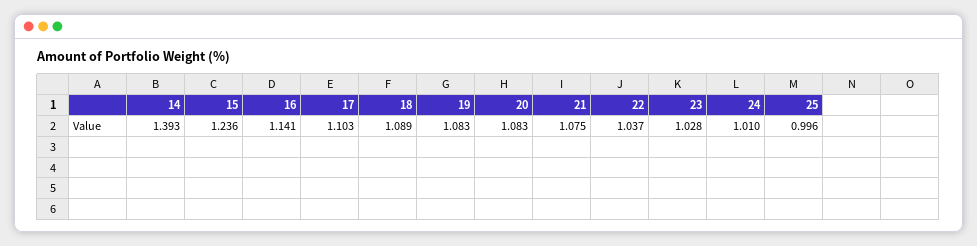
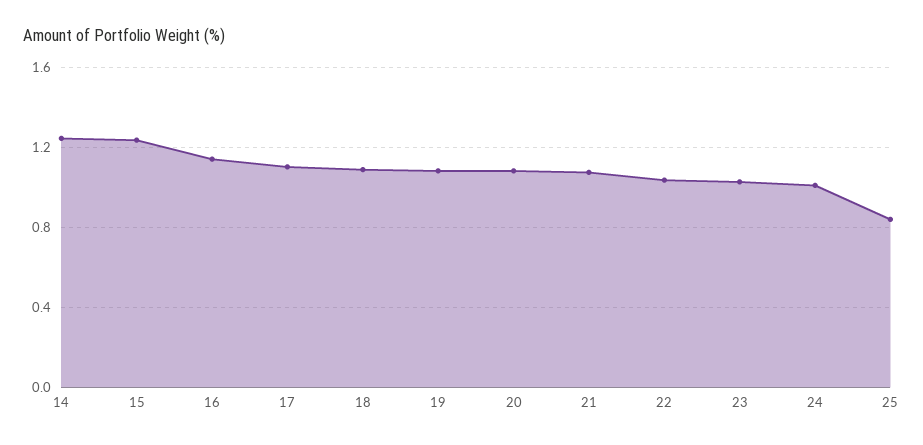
  {
-   "14": 1.393,
+   "14": 1.25,
    "15": 1.236,
    "16": 1.141,
    "17": 1.103,
    "18": 1.089,
    "19": 1.083,
    "20": 1.083,
    "21": 1.075,
    "22": 1.037,
    "23": 1.028,
    "24": 1.01,
-   "25": 0.996
+   "25": 0.85
  }

